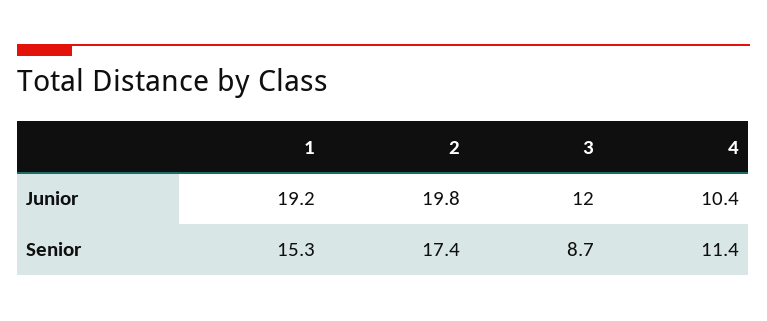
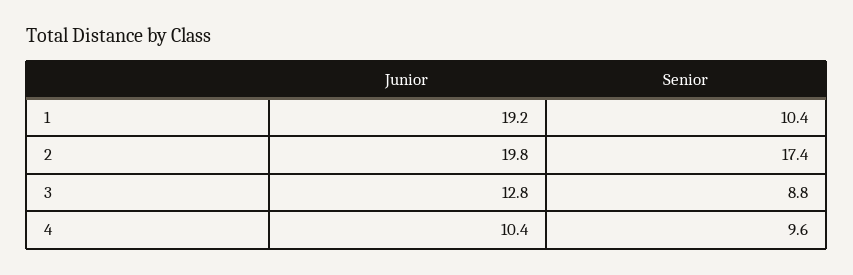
  {
    "1": {
      "Junior": 19.2,
-     "Senior": 15.3
+     "Senior": 10.4
    },
    "2": {
      "Junior": 19.8,
      "Senior": 17.4
    },
    "3": {
-     "Junior": 12,
+     "Junior": 12.8,
-     "Senior": 8.7
+     "Senior": 8.8
    },
    "4": {
      "Junior": 10.4,
-     "Senior": 11.4
+     "Senior": 9.6
    }
  }

